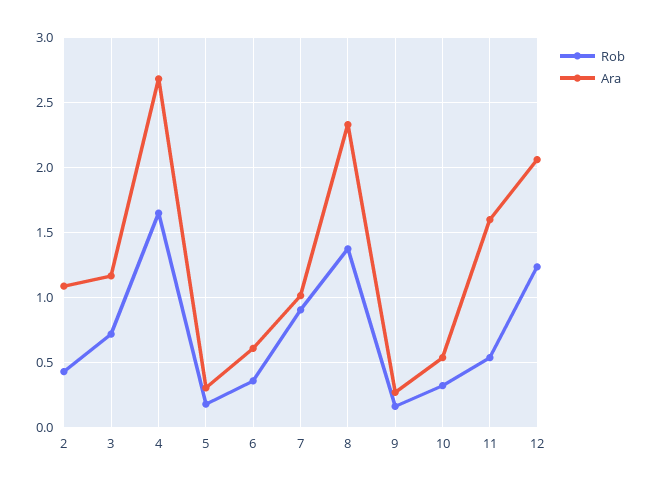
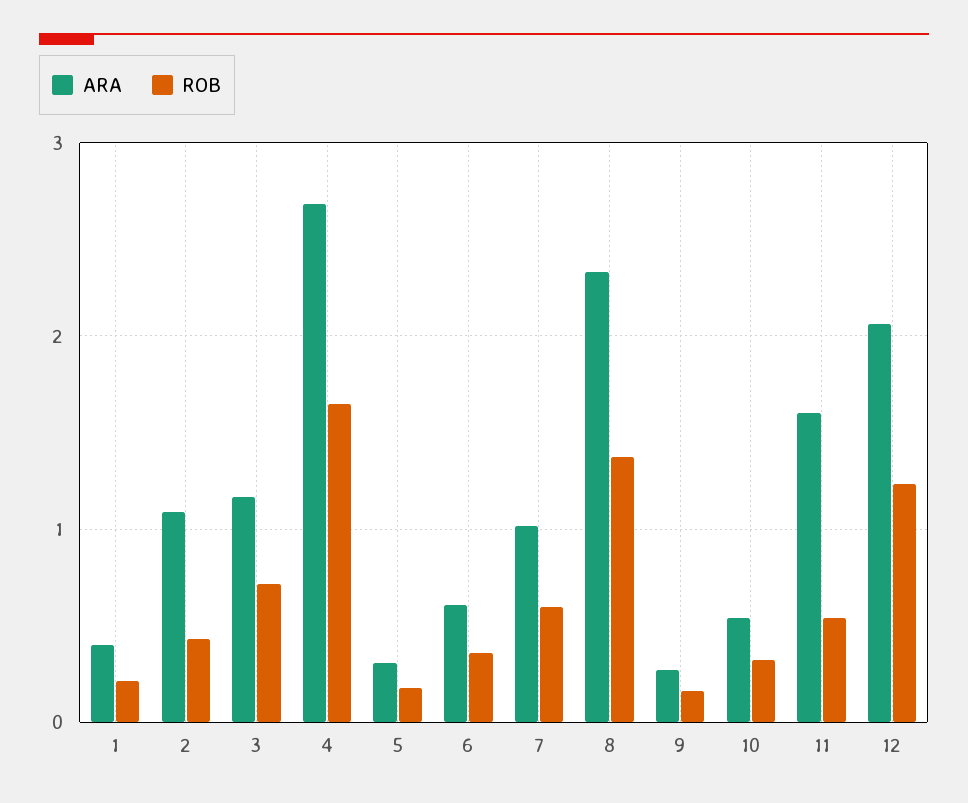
  {
    "Rob": {
      "2": 0.45,
      "3": 0.7,
      "4": 1.65,
      "5": 0.2,
      "6": 0.35,
-     "7": 0.9,
+     "7": 0.6,
      "8": 1.35,
      "9": 0.15,
      "10": 0.3,
      "11": 0.55,
-     "12": 1.25
+     "12": 1.25,
+     "1": 0.2
    },
    "Ara": {
      "2": 1.1,
      "3": 1.15,
      "4": 2.7,
      "5": 0.3,
      "6": 0.6,
      "7": 1,
      "8": 2.35,
      "9": 0.25,
      "10": 0.55,
      "11": 1.6,
-     "12": 2.05
+     "12": 2.05,
+     "1": 0.4
    }
  }

